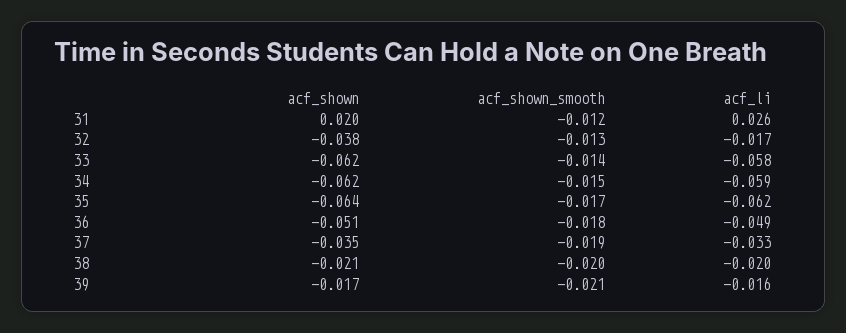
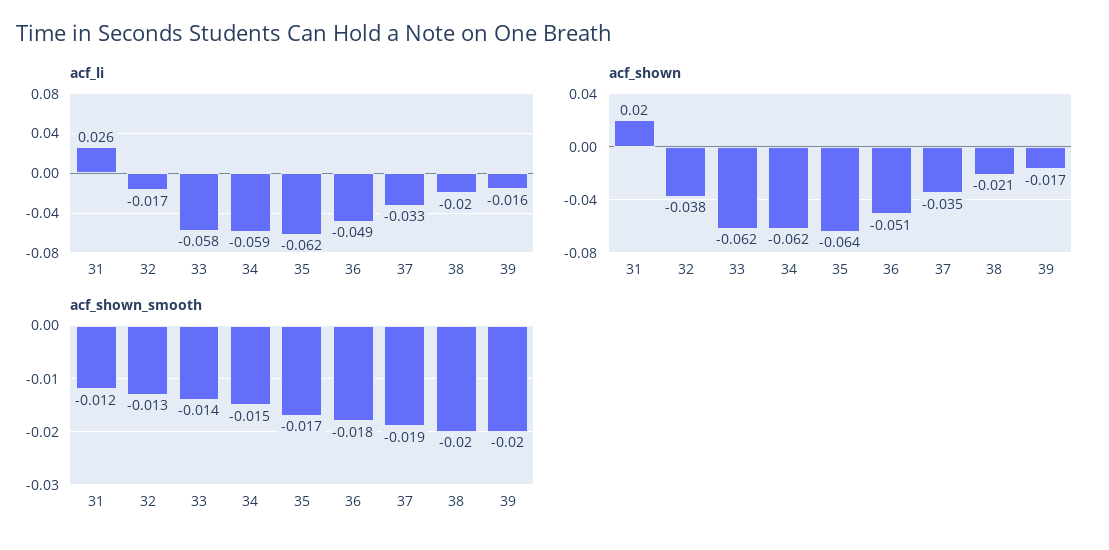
  {
    "acf_shown": {
      "31": 0.02,
      "32": -0.038,
      "33": -0.062,
      "34": -0.062,
      "35": -0.064,
      "36": -0.051,
      "37": -0.035,
      "38": -0.021,
      "39": -0.017
    },
    "acf_shown_smooth": {
      "31": -0.012,
      "32": -0.013,
      "33": -0.014,
      "34": -0.015,
      "35": -0.017,
      "36": -0.018,
      "37": -0.019,
      "38": -0.02,
-     "39": -0.021
+     "39": -0.02
    },
    "acf_li": {
      "31": 0.026,
      "32": -0.017,
      "33": -0.058,
      "34": -0.059,
      "35": -0.062,
      "36": -0.049,
      "37": -0.033,
      "38": -0.02,
      "39": -0.016
    }
  }

